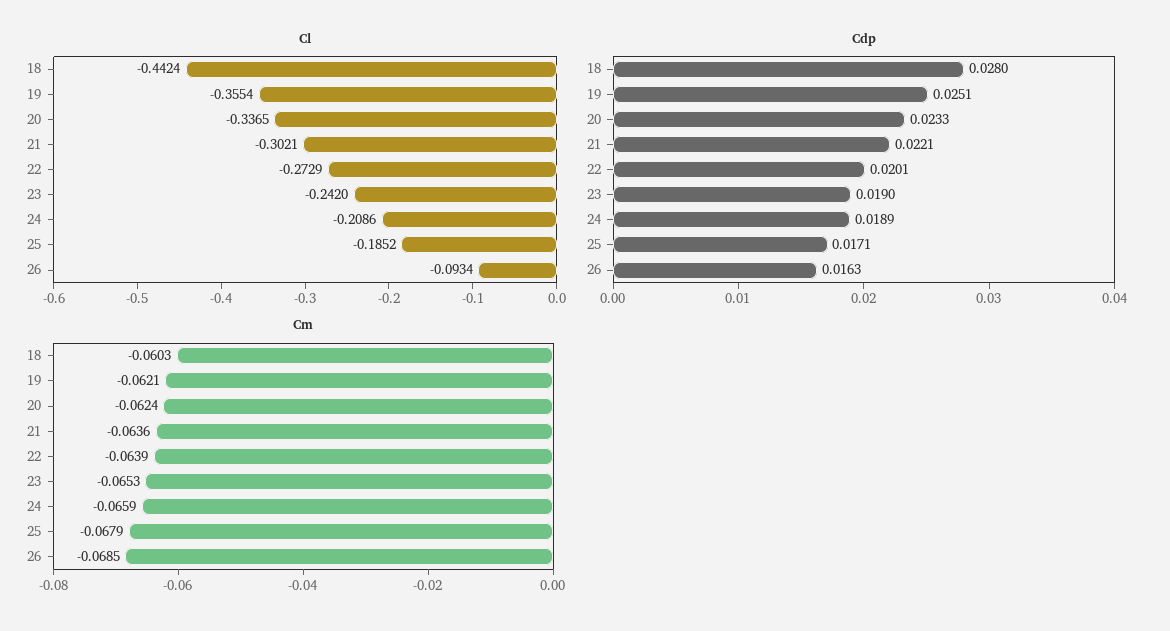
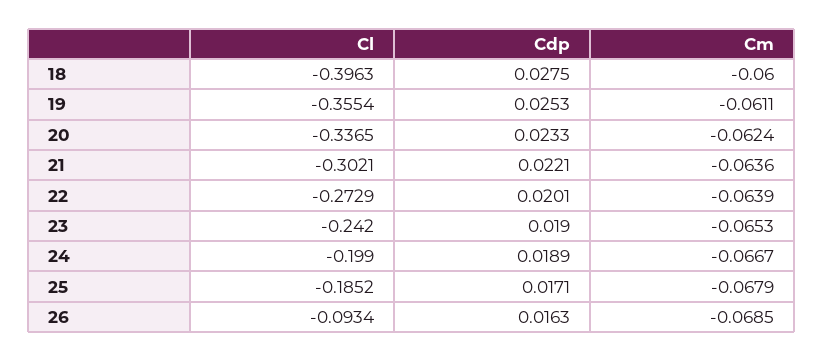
  {
    "Cl": {
-     "18": -0.4424,
+     "18": -0.3963,
      "19": -0.3554,
      "20": -0.3365,
      "21": -0.3021,
      "22": -0.2729,
      "23": -0.242,
-     "24": -0.2086,
+     "24": -0.199,
      "25": -0.1852,
      "26": -0.0934
    },
    "Cdp": {
-     "18": 0.028,
+     "18": 0.0275,
-     "19": 0.0251,
+     "19": 0.0253,
      "20": 0.0233,
      "21": 0.0221,
      "22": 0.0201,
      "23": 0.019,
      "24": 0.0189,
      "25": 0.0171,
      "26": 0.0163
    },
    "Cm": {
-     "18": -0.0603,
+     "18": -0.06,
-     "19": -0.0621,
+     "19": -0.0611,
      "20": -0.0624,
      "21": -0.0636,
      "22": -0.0639,
      "23": -0.0653,
-     "24": -0.0659,
+     "24": -0.0667,
      "25": -0.0679,
      "26": -0.0685
    }
  }

